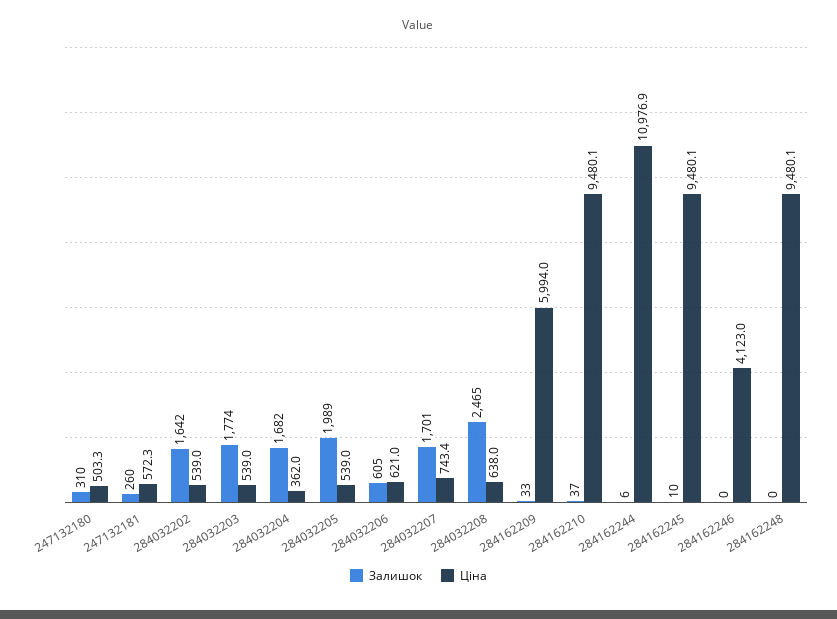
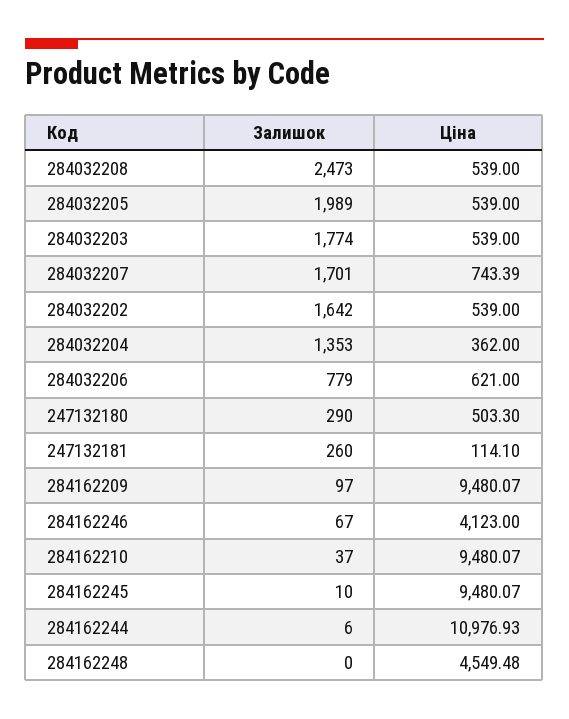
  {
    "Залишок": {
-     "247132180": 310,
+     "247132180": 290,
      "247132181": 260,
      "284032202": 1642,
      "284032203": 1774,
-     "284032204": 1682,
+     "284032204": 1353,
      "284032205": 1989,
-     "284032206": 605,
+     "284032206": 779,
      "284032207": 1701,
-     "284032208": 2465,
+     "284032208": 2473,
-     "284162209": 33,
+     "284162209": 97,
      "284162210": 37,
      "284162244": 6,
      "284162245": 10,
-     "284162246": 0,
+     "284162246": 67,
      "284162248": 0
    },
    "Ціна": {
      "247132180": 503.3,
-     "247132181": 572.3,
+     "247132181": 114.1,
      "284032202": 539,
      "284032203": 539,
      "284032204": 362,
      "284032205": 539,
      "284032206": 621,
      "284032207": 743.39,
-     "284032208": 638,
+     "284032208": 539,
-     "284162209": 5994,
+     "284162209": 9480.07,
      "284162210": 9480.07,
      "284162244": 10976.93,
      "284162245": 9480.07,
      "284162246": 4123,
-     "284162248": 9480.1
+     "284162248": 4549.48
    }
  }

